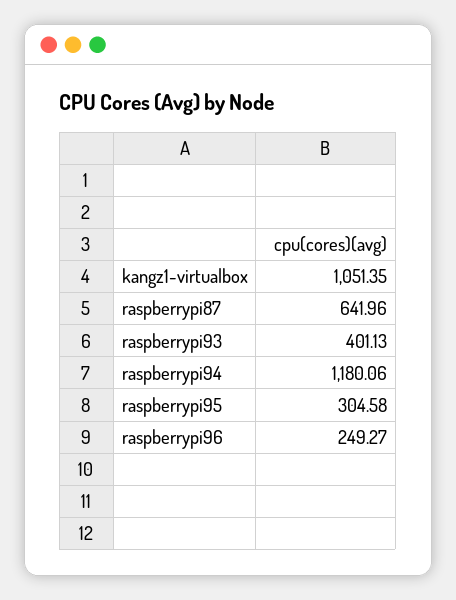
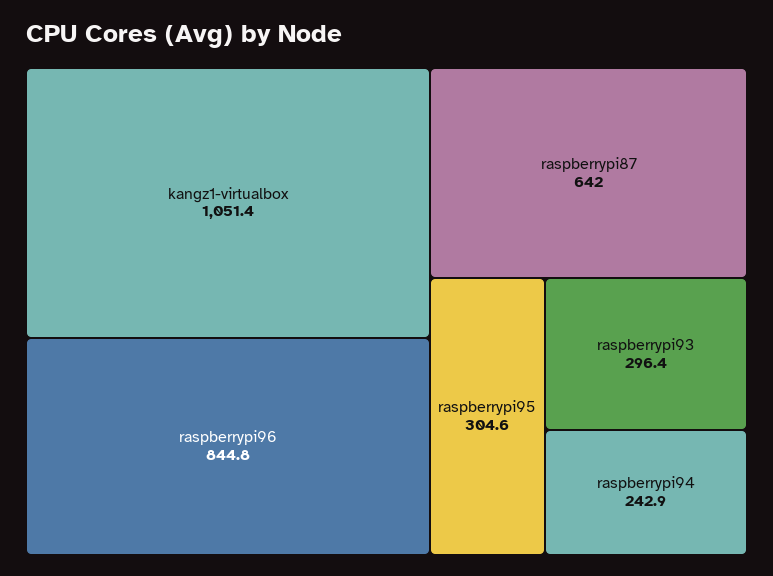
  {
    "kangz1-virtualbox": 1051.35,
    "raspberrypi87": 641.96,
-   "raspberrypi93": 401.13,
+   "raspberrypi93": 296.4,
-   "raspberrypi94": 1180.06,
+   "raspberrypi94": 242.9,
    "raspberrypi95": 304.58,
-   "raspberrypi96": 249.27
+   "raspberrypi96": 844.8
  }

